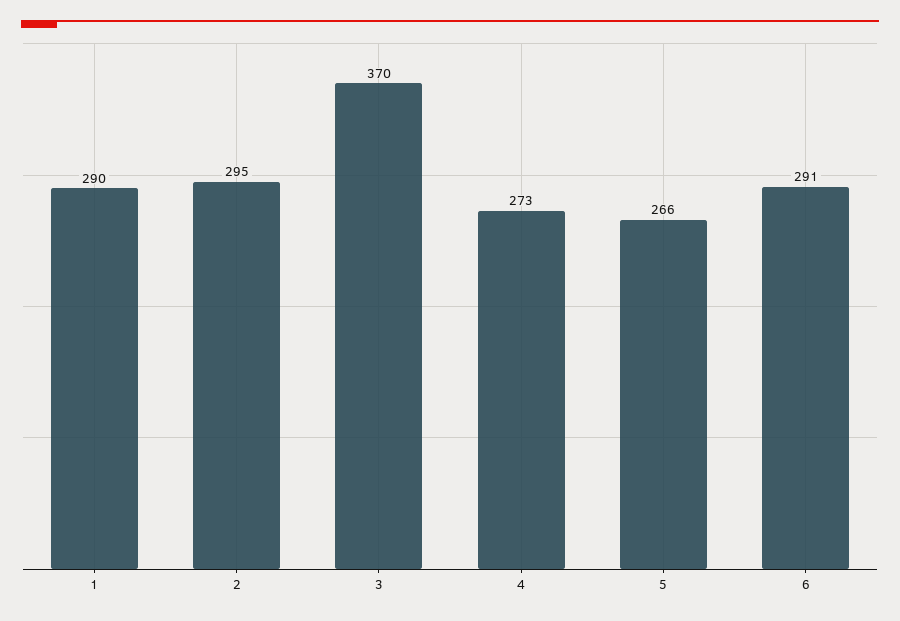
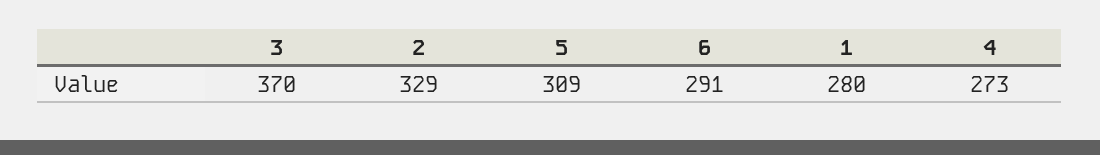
  {
-   "1": 290,
+   "1": 280,
-   "2": 295,
+   "2": 329,
    "3": 370,
    "4": 273,
-   "5": 266,
+   "5": 309,
    "6": 291
  }

